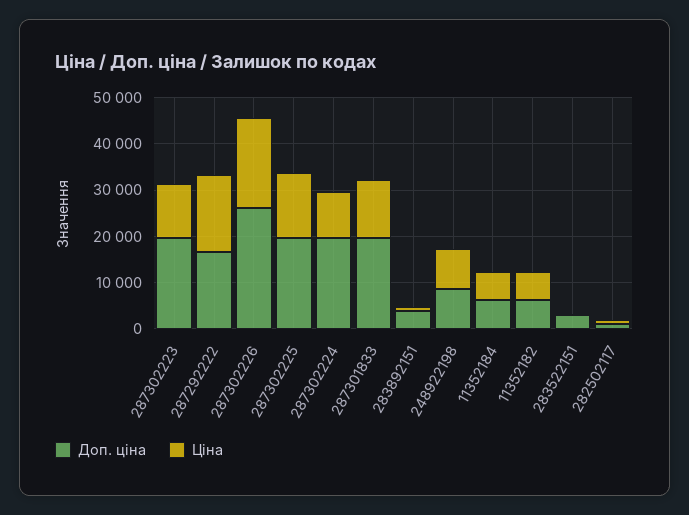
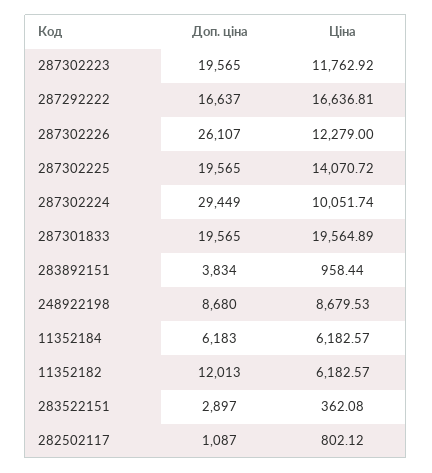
  {
    "Доп. ціна": {
      "287302223": 19565,
      "287292222": 16637,
      "287302226": 26107,
      "287302225": 19565,
-     "287302224": 20000,
+     "287302224": 29449,
      "287301833": 19565,
      "283892151": 3834,
      "248922198": 8680,
      "11352184": 6183,
-     "11352182": 6000,
+     "11352182": 12013,
      "283522151": 2897,
      "282502117": 1087
    },
    "Ціна": {
      "287302223": 11762.92,
      "287292222": 16636.81,
-     "287302226": 20000,
+     "287302226": 12279,
      "287302225": 14070.72,
      "287302224": 10051.74,
-     "287301833": 12000,
+     "287301833": 19564.89,
      "283892151": 958.44,
      "248922198": 8679.53,
      "11352184": 6182.57,
      "11352182": 6182.57,
      "283522151": 362.08,
      "282502117": 802.12
    }
  }

